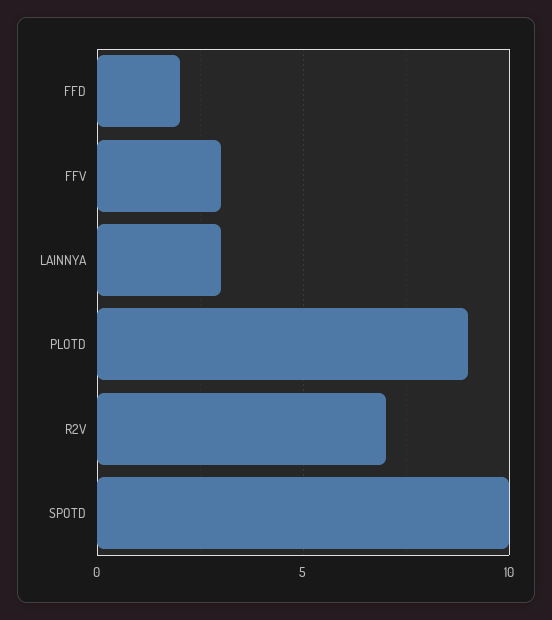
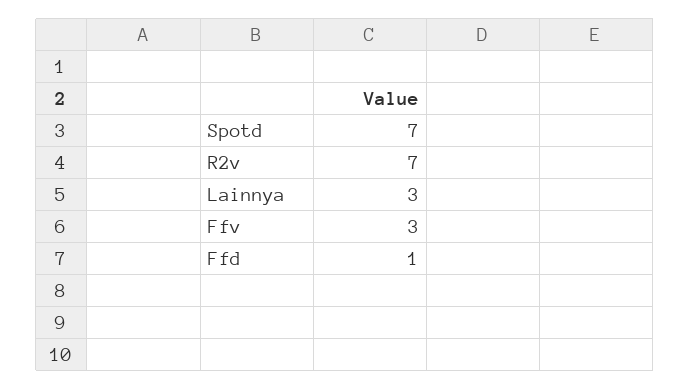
  {
-   "FFD": 2,
+   "FFD": 1,
    "FFV": 3,
    "LAINNYA": 3,
-   "PLOTD": 9,
    "R2V": 7,
-   "SPOTD": 10
+   "SPOTD": 7
  }

